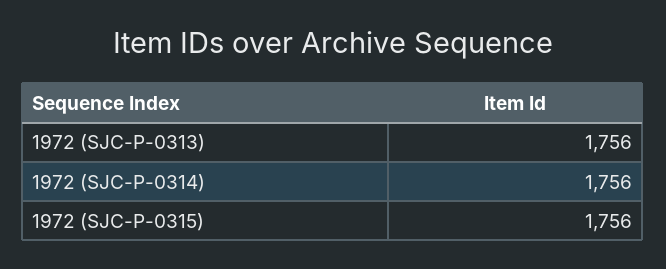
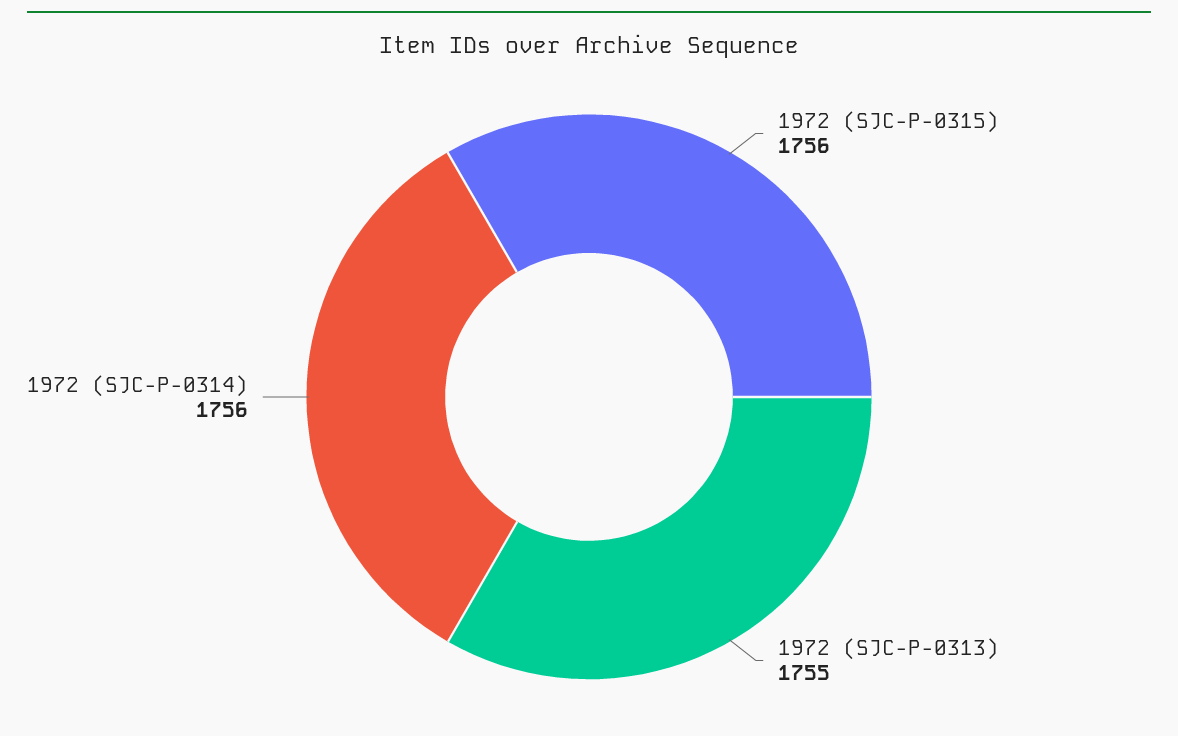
  {
-   "1972 (SJC-P-0313)": 1756,
+   "1972 (SJC-P-0313)": 1755,
    "1972 (SJC-P-0314)": 1756,
    "1972 (SJC-P-0315)": 1756
  }

